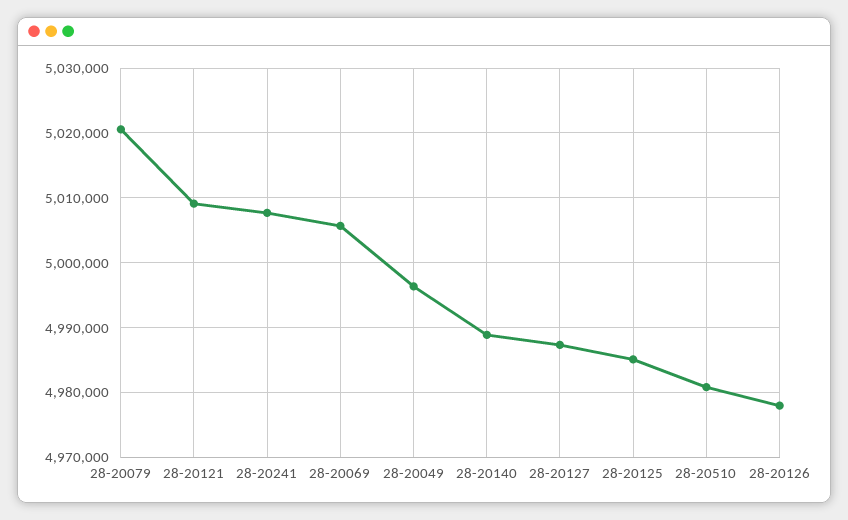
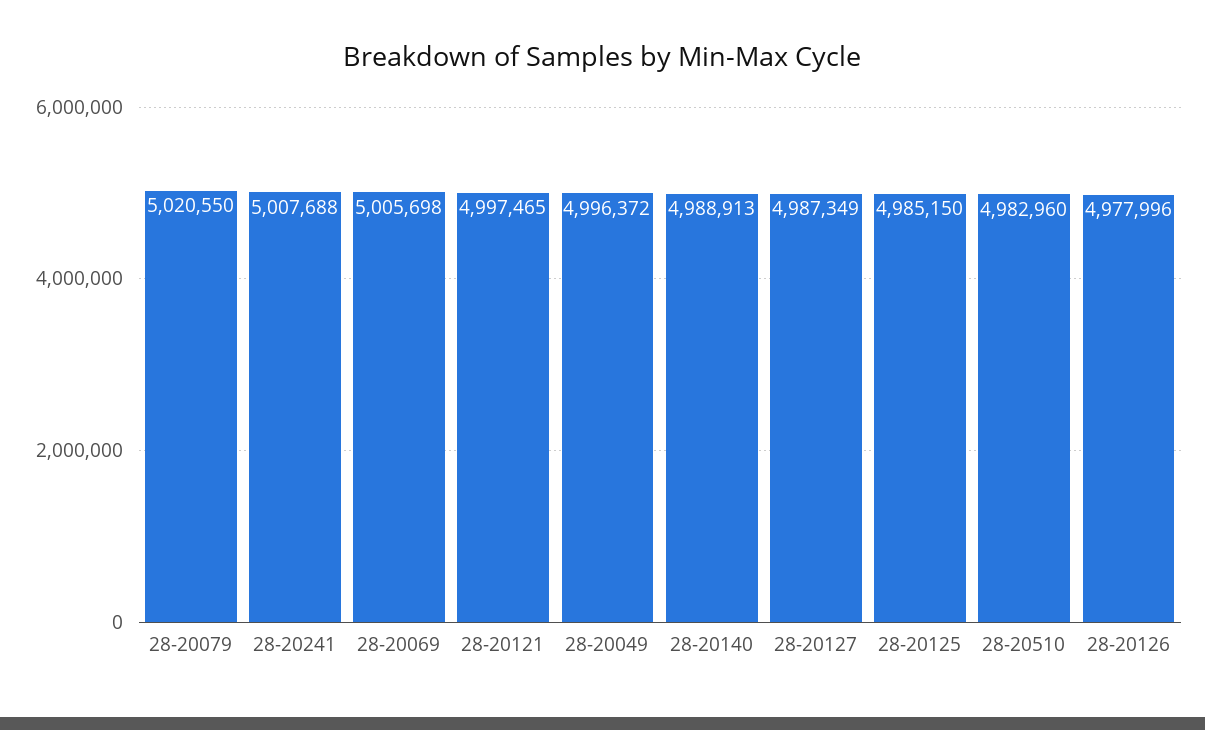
  {
    "28-20079": 5020550,
-   "28-20121": 5009000,
+   "28-20121": 4997465,
    "28-20241": 5007688,
    "28-20069": 5005698,
    "28-20049": 4996372,
    "28-20140": 4988913,
    "28-20127": 4987349,
    "28-20125": 4985150,
-   "28-20510": 4981000,
+   "28-20510": 4982960,
    "28-20126": 4977996
  }

